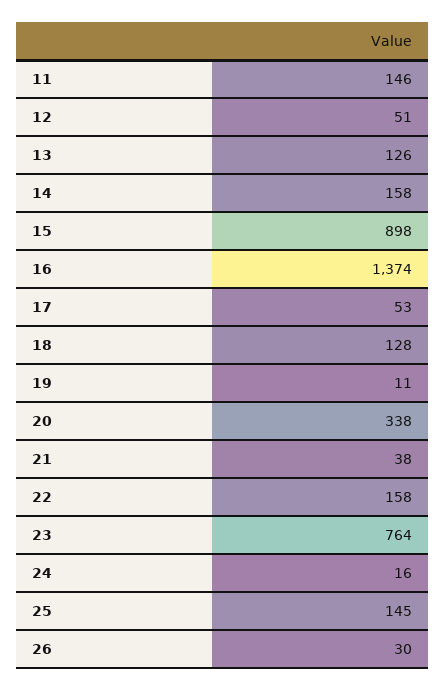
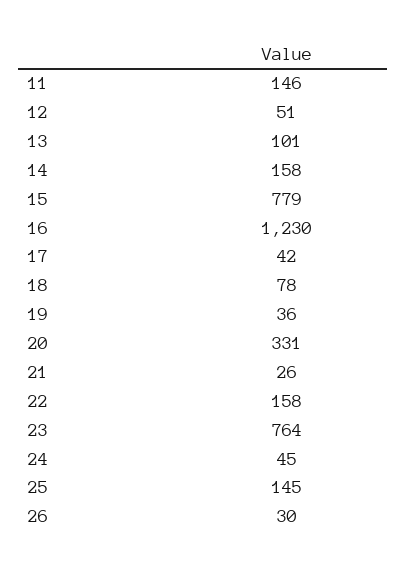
  {
    "11": 146,
    "12": 51,
-   "13": 126,
+   "13": 101,
    "14": 158,
-   "15": 898,
+   "15": 779,
-   "16": 1374,
+   "16": 1230,
-   "17": 53,
+   "17": 42,
-   "18": 128,
+   "18": 78,
-   "19": 11,
+   "19": 36,
-   "20": 338,
+   "20": 331,
-   "21": 38,
+   "21": 26,
    "22": 158,
    "23": 764,
-   "24": 16,
+   "24": 45,
    "25": 145,
    "26": 30
  }

